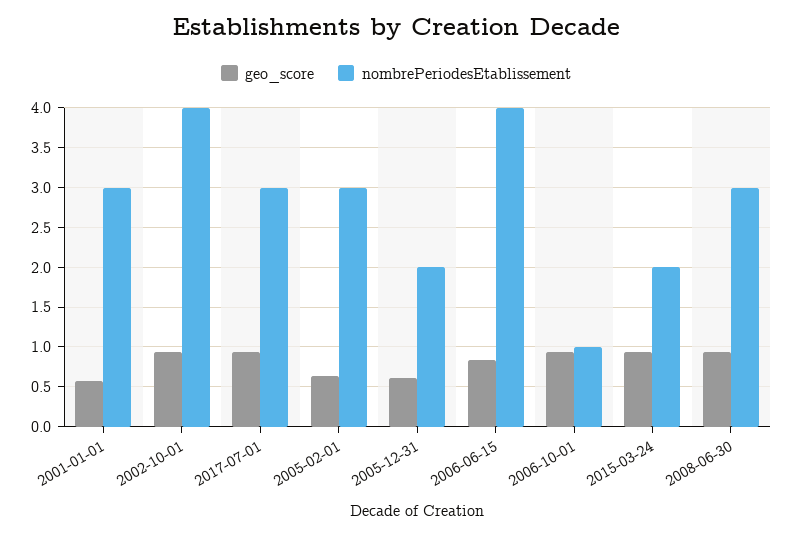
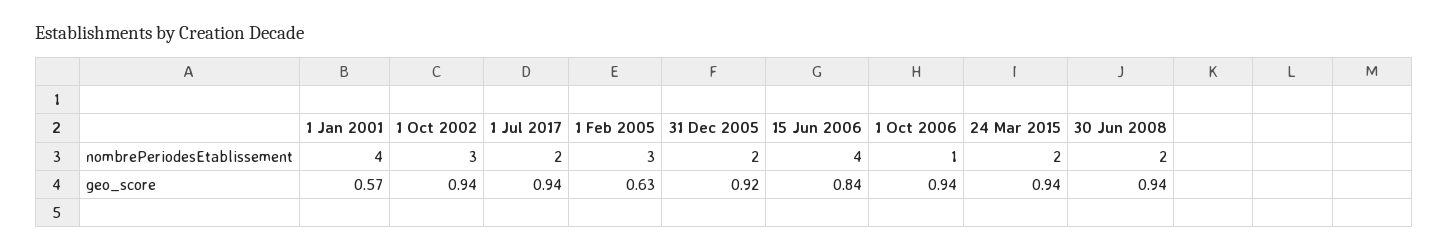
  {
    "geo_score": {
      "2001-01-01": 0.57,
      "2002-10-01": 0.94,
      "2017-07-01": 0.94,
      "2005-02-01": 0.63,
-     "2005-12-31": 0.6,
+     "2005-12-31": 0.92,
      "2006-06-15": 0.84,
      "2006-10-01": 0.94,
      "2015-03-24": 0.94,
      "2008-06-30": 0.94
    },
    "nombrePeriodesEtablissement": {
-     "2001-01-01": 3,
+     "2001-01-01": 4,
-     "2002-10-01": 4,
+     "2002-10-01": 3,
-     "2017-07-01": 3,
+     "2017-07-01": 2,
      "2005-02-01": 3,
      "2005-12-31": 2,
      "2006-06-15": 4,
      "2006-10-01": 1,
      "2015-03-24": 2,
-     "2008-06-30": 3
+     "2008-06-30": 2
    }
  }

